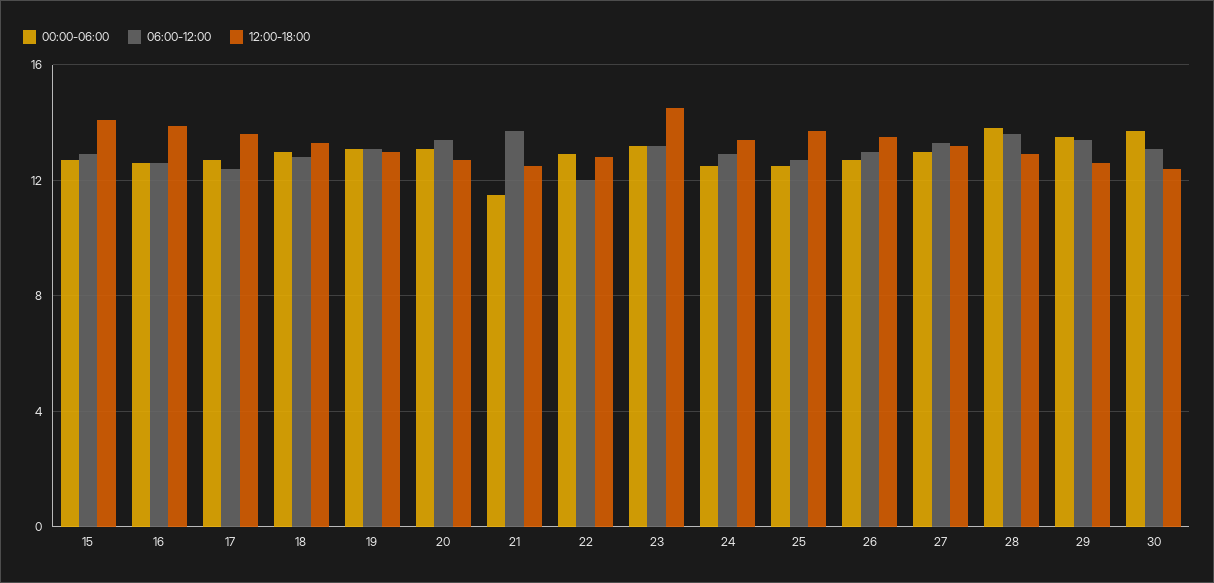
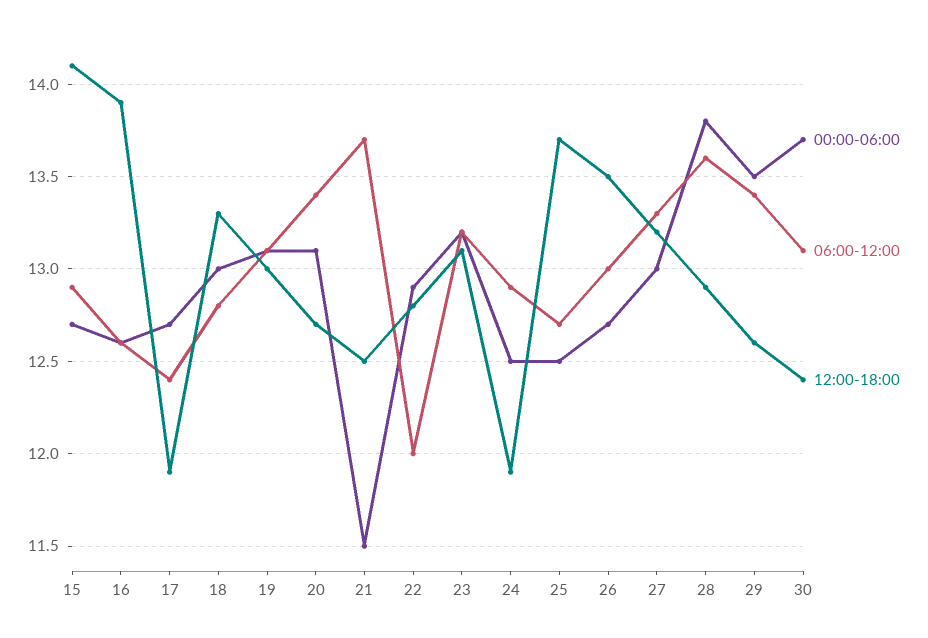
  {
    "00:00-06:00": {
      "15": 12.7,
      "16": 12.6,
      "17": 12.7,
      "18": 13,
      "19": 13.1,
      "20": 13.1,
      "21": 11.5,
      "22": 12.9,
      "23": 13.2,
      "24": 12.5,
      "25": 12.5,
      "26": 12.7,
      "27": 13,
      "28": 13.8,
      "29": 13.5,
      "30": 13.7
    },
    "06:00-12:00": {
      "15": 12.9,
      "16": 12.6,
      "17": 12.4,
      "18": 12.8,
      "19": 13.1,
      "20": 13.4,
      "21": 13.7,
      "22": 12,
      "23": 13.2,
      "24": 12.9,
      "25": 12.7,
      "26": 13,
      "27": 13.3,
      "28": 13.6,
      "29": 13.4,
      "30": 13.1
    },
    "12:00-18:00": {
      "15": 14.1,
      "16": 13.9,
-     "17": 13.5,
+     "17": 11.9,
      "18": 13.3,
      "19": 13,
      "20": 12.7,
      "21": 12.5,
      "22": 12.8,
-     "23": 14.5,
+     "23": 13.1,
-     "24": 13.5,
+     "24": 11.9,
      "25": 13.7,
      "26": 13.5,
      "27": 13.2,
      "28": 12.9,
      "29": 12.6,
      "30": 12.4
    }
  }

